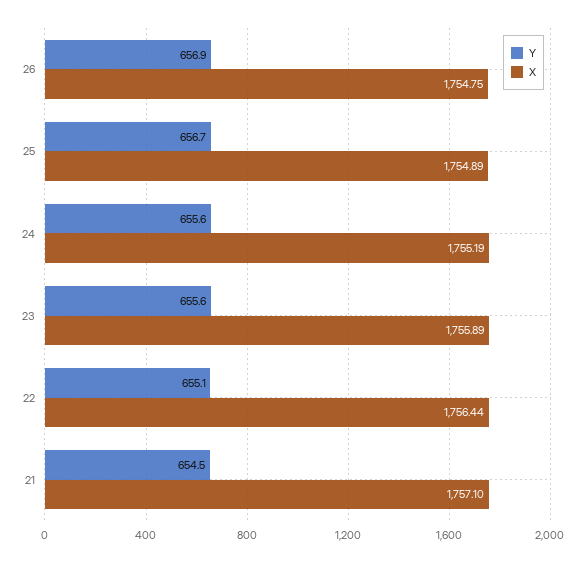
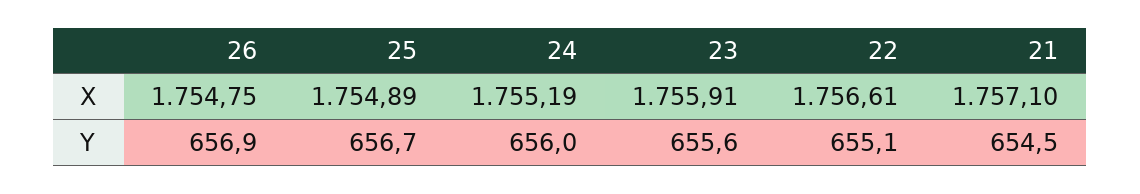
  {
    "Y": {
      "26": 656.9,
      "25": 656.7,
-     "24": 655.6,
+     "24": 656,
      "23": 655.6,
      "22": 655.1,
      "21": 654.5
    },
    "X": {
      "26": 1754.75,
      "25": 1754.89,
      "24": 1755.19,
-     "23": 1755.89,
+     "23": 1755.91,
-     "22": 1756.44,
+     "22": 1756.61,
      "21": 1757.1
    }
  }

